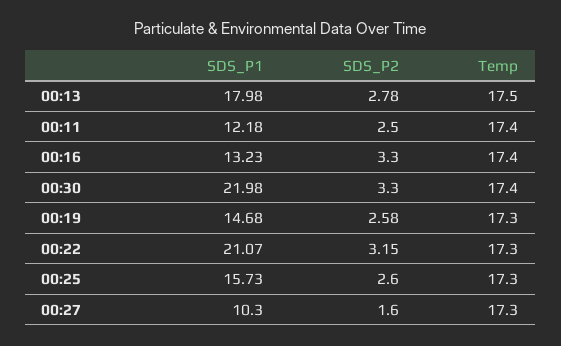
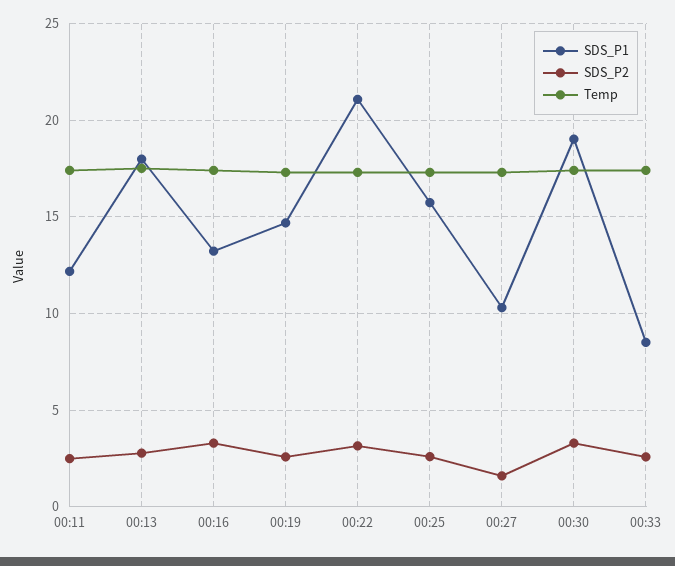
  {
    "SDS_P1": {
      "00:13": 17.98,
      "00:11": 12.18,
      "00:16": 13.23,
-     "00:30": 21.98,
+     "00:30": 19,
      "00:19": 14.68,
      "00:22": 21.07,
      "00:25": 15.73,
-     "00:27": 10.3
+     "00:27": 10.3,
+     "00:33": 8.5
    },
    "SDS_P2": {
      "00:13": 2.78,
      "00:11": 2.5,
      "00:16": 3.3,
      "00:30": 3.3,
      "00:19": 2.58,
      "00:22": 3.15,
      "00:25": 2.6,
-     "00:27": 1.6
+     "00:27": 1.6,
+     "00:33": 2.5
    },
    "Temp": {
      "00:13": 17.5,
      "00:11": 17.4,
      "00:16": 17.4,
      "00:30": 17.4,
      "00:19": 17.3,
      "00:22": 17.3,
      "00:25": 17.3,
-     "00:27": 17.3
+     "00:27": 17.3,
+     "00:33": 17.5
    }
  }

